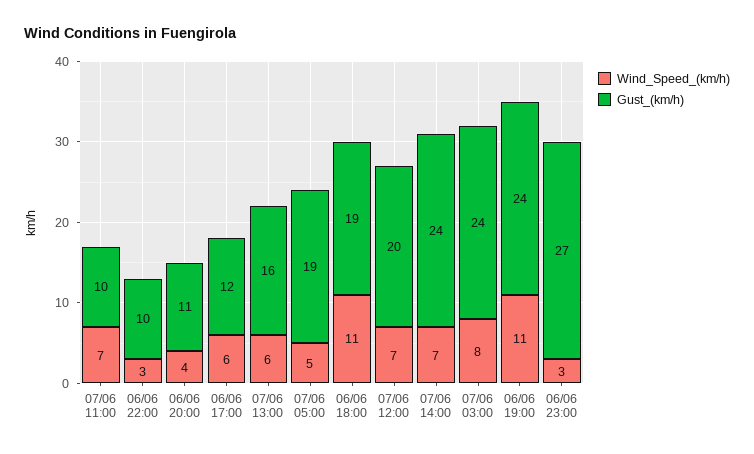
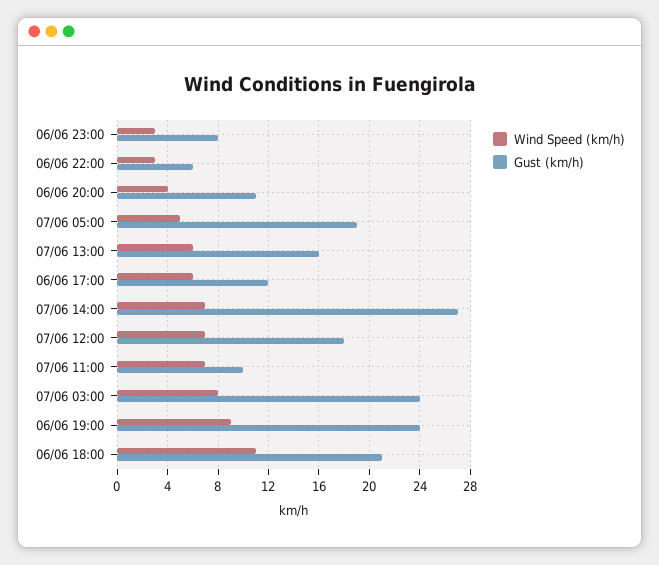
  {
    "Wind_Speed_(km/h)": {
      "07/06 11:00": 7,
      "06/06 22:00": 3,
      "06/06 20:00": 4,
      "06/06 17:00": 6,
      "07/06 13:00": 6,
      "07/06 05:00": 5,
      "06/06 18:00": 11,
      "07/06 12:00": 7,
      "07/06 14:00": 7,
      "07/06 03:00": 8,
-     "06/06 19:00": 11,
+     "06/06 19:00": 9,
      "06/06 23:00": 3
    },
    "Gust_(km/h)": {
      "07/06 11:00": 10,
-     "06/06 22:00": 10,
+     "06/06 22:00": 6,
      "06/06 20:00": 11,
      "06/06 17:00": 12,
      "07/06 13:00": 16,
      "07/06 05:00": 19,
-     "06/06 18:00": 19,
+     "06/06 18:00": 21,
-     "07/06 12:00": 20,
+     "07/06 12:00": 18,
-     "07/06 14:00": 24,
+     "07/06 14:00": 27,
      "07/06 03:00": 24,
      "06/06 19:00": 24,
-     "06/06 23:00": 27
+     "06/06 23:00": 8
    }
  }

